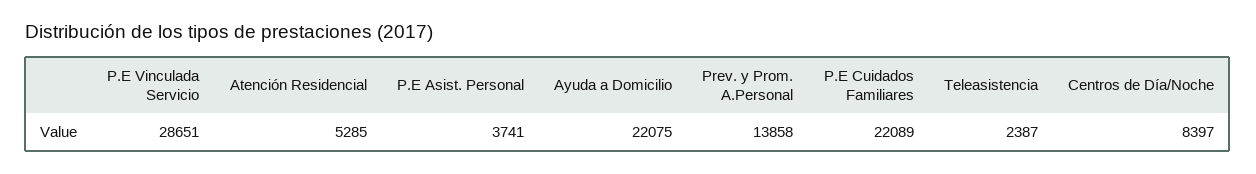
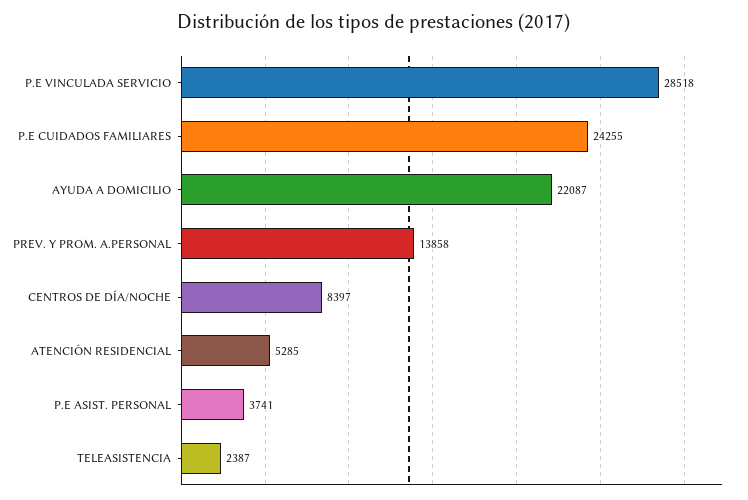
  {
-   "P.E Vinculada Servicio": 28651,
+   "P.E Vinculada Servicio": 28518,
    "Atención Residencial": 5285,
    "P.E Asist. Personal": 3741,
-   "Ayuda a Domicilio": 22075,
+   "Ayuda a Domicilio": 22087,
    "Prev. y Prom. A.Personal": 13858,
-   "P.E Cuidados Familiares": 22089,
+   "P.E Cuidados Familiares": 24255,
    "Teleasistencia": 2387,
    "Centros de Día/Noche": 8397
  }

